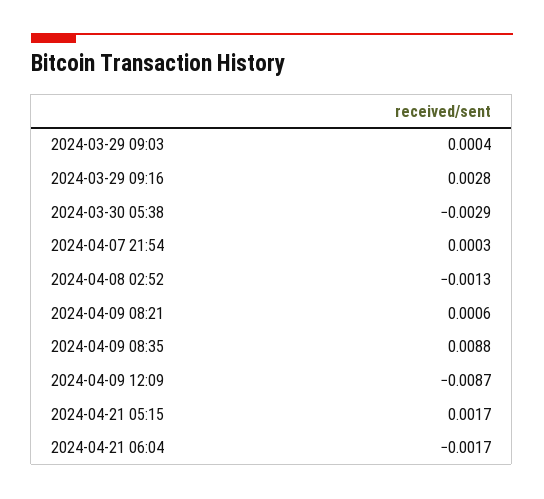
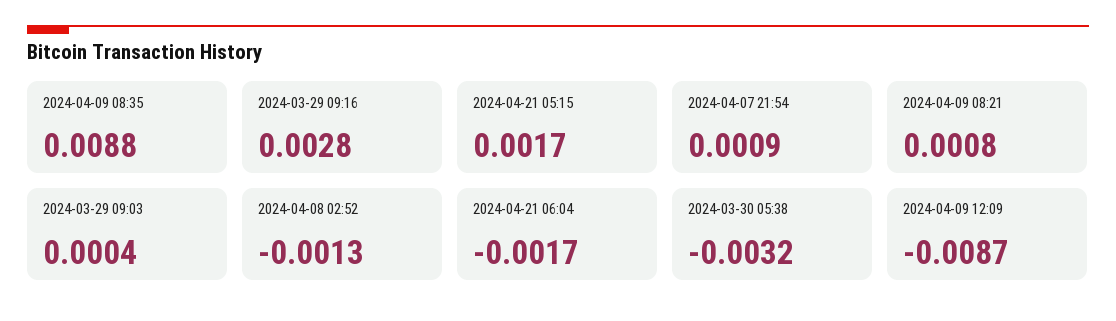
  {
    "2024-03-29 09:03": 0.0004,
    "2024-03-29 09:16": 0.0028,
-   "2024-03-30 05:38": -0.0029,
+   "2024-03-30 05:38": -0.0032,
-   "2024-04-07 21:54": 0.0003,
+   "2024-04-07 21:54": 0.0009,
    "2024-04-08 02:52": -0.0013,
-   "2024-04-09 08:21": 0.0006,
+   "2024-04-09 08:21": 0.0008,
    "2024-04-09 08:35": 0.0088,
    "2024-04-09 12:09": -0.0087,
    "2024-04-21 05:15": 0.0017,
    "2024-04-21 06:04": -0.0017
  }

